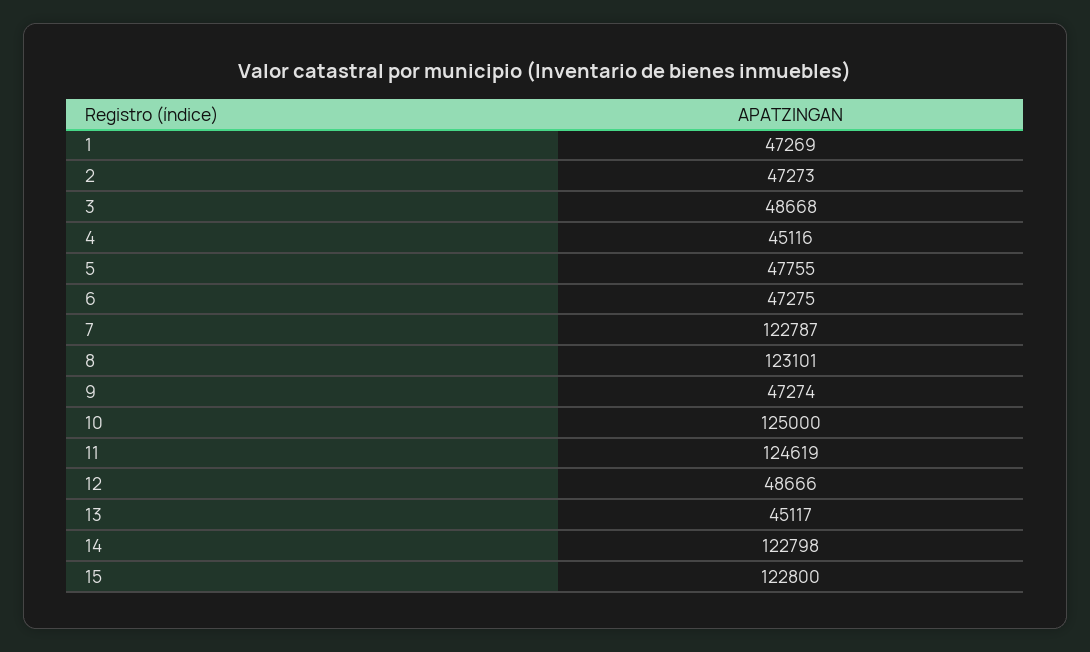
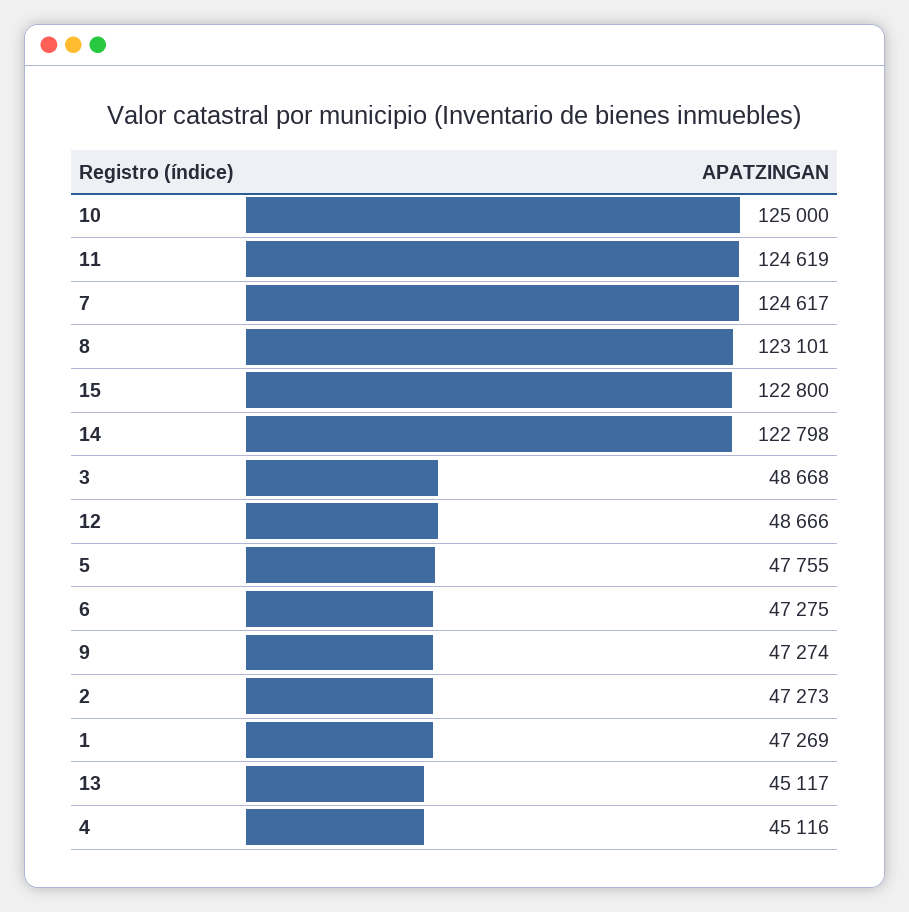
  {
    "1": 47269,
    "2": 47273,
    "3": 48668,
    "4": 45116,
    "5": 47755,
    "6": 47275,
-   "7": 122787,
+   "7": 124617,
    "8": 123101,
    "9": 47274,
    "10": 125000,
    "11": 124619,
    "12": 48666,
    "13": 45117,
    "14": 122798,
    "15": 122800
  }

